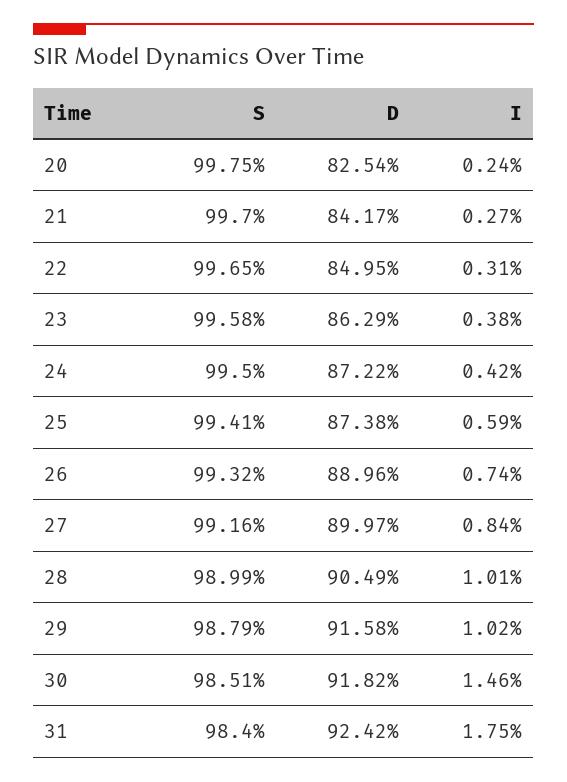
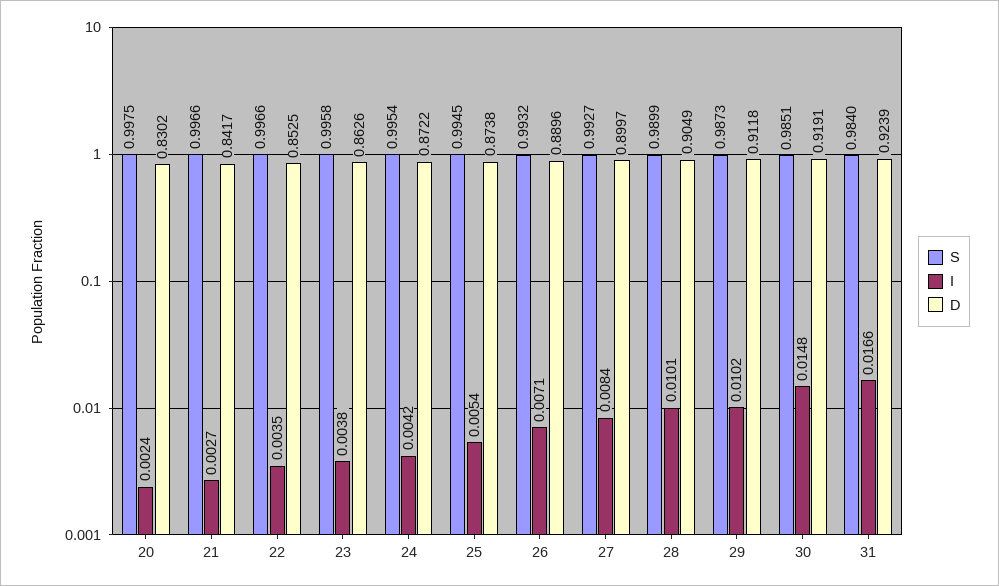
  {
    "S": {
      "20": 0.9975,
-     "21": 0.997,
+     "21": 0.9966,
-     "22": 0.9965,
+     "22": 0.9966,
      "23": 0.9958,
-     "24": 0.995,
+     "24": 0.9954,
-     "25": 0.9941,
+     "25": 0.9945,
      "26": 0.9932,
-     "27": 0.9916,
+     "27": 0.9927,
      "28": 0.9899,
-     "29": 0.9879,
+     "29": 0.9873,
      "30": 0.9851,
      "31": 0.984
    },
    "D": {
-     "20": 0.8254,
+     "20": 0.8302,
      "21": 0.8417,
-     "22": 0.8495,
+     "22": 0.8525,
-     "23": 0.8629,
+     "23": 0.8626,
      "24": 0.8722,
      "25": 0.8738,
      "26": 0.8896,
      "27": 0.8997,
      "28": 0.9049,
-     "29": 0.9158,
+     "29": 0.9118,
-     "30": 0.9182,
+     "30": 0.9191,
-     "31": 0.9242
+     "31": 0.9239
    },
    "I": {
      "20": 0.0024,
      "21": 0.0027,
-     "22": 0.0031,
+     "22": 0.0035,
      "23": 0.0038,
      "24": 0.0042,
-     "25": 0.0059,
+     "25": 0.0054,
-     "26": 0.0074,
+     "26": 0.0071,
      "27": 0.0084,
      "28": 0.0101,
      "29": 0.0102,
-     "30": 0.0146,
+     "30": 0.0148,
-     "31": 0.0175
+     "31": 0.0166
    }
  }

